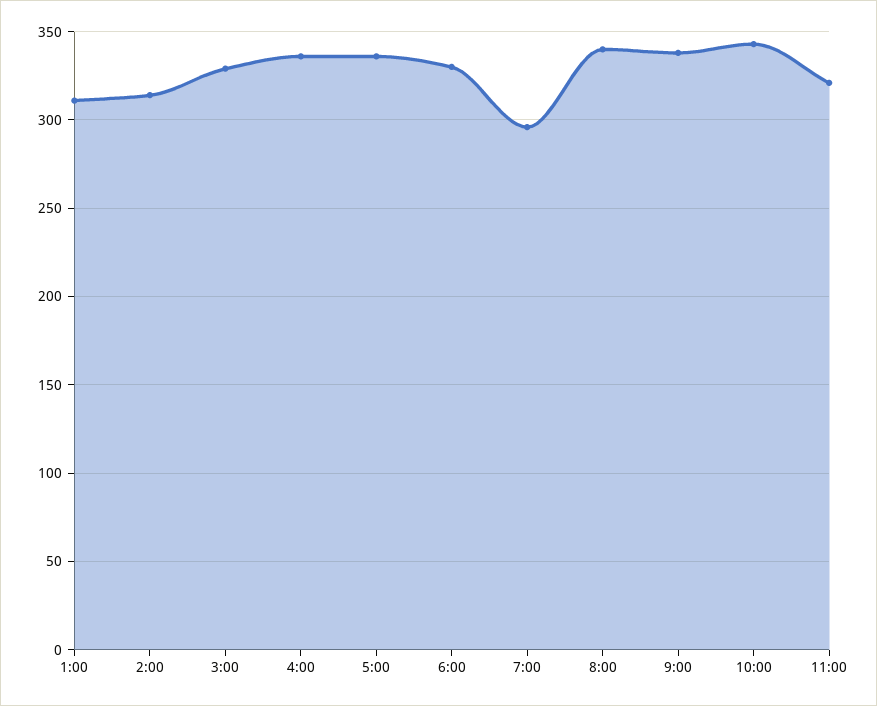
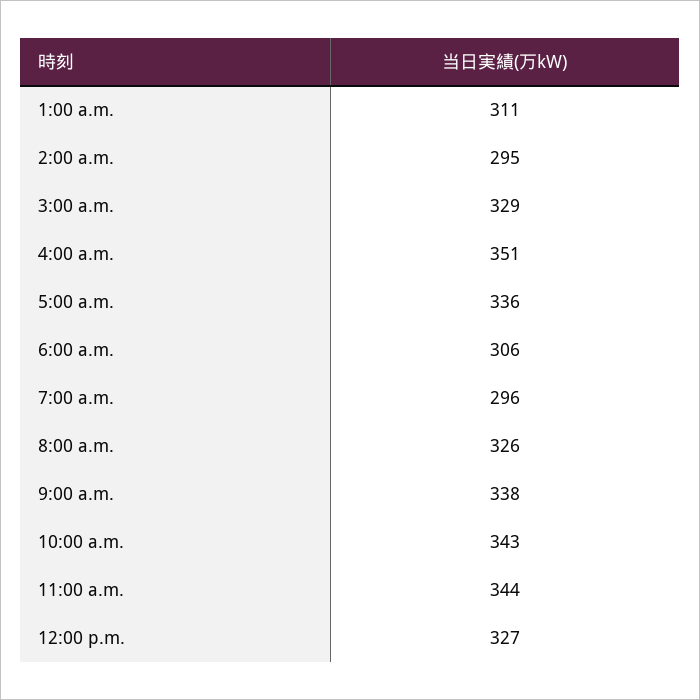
  {
    "1:00": 311,
-   "2:00": 315,
+   "2:00": 295,
    "3:00": 329,
-   "4:00": 335,
+   "4:00": 351,
    "5:00": 336,
-   "6:00": 330,
+   "6:00": 306,
    "7:00": 296,
-   "8:00": 340,
+   "8:00": 326,
    "9:00": 338,
    "10:00": 343,
-   "11:00": 320
+   "11:00": 344,
+   "12:00 p.m.": 327
  }

